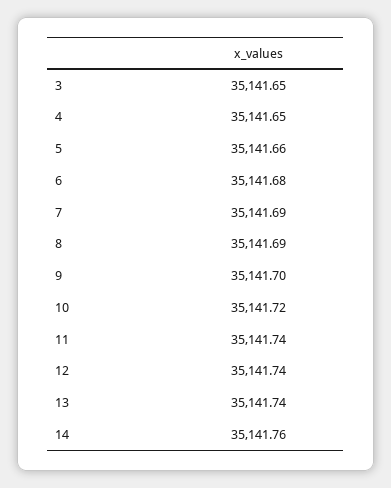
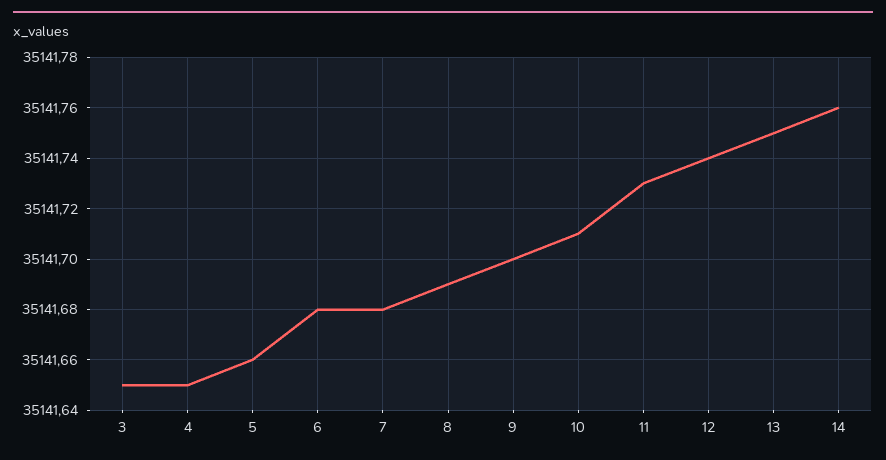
  {
    "3": 35141.65,
    "4": 35141.65,
    "5": 35141.66,
    "6": 35141.68,
-   "7": 35141.69,
+   "7": 35141.68,
    "8": 35141.69,
    "9": 35141.7,
-   "10": 35141.72,
+   "10": 35141.71,
-   "11": 35141.74,
+   "11": 35141.73,
    "12": 35141.74,
-   "13": 35141.74,
+   "13": 35141.75,
    "14": 35141.76
  }

